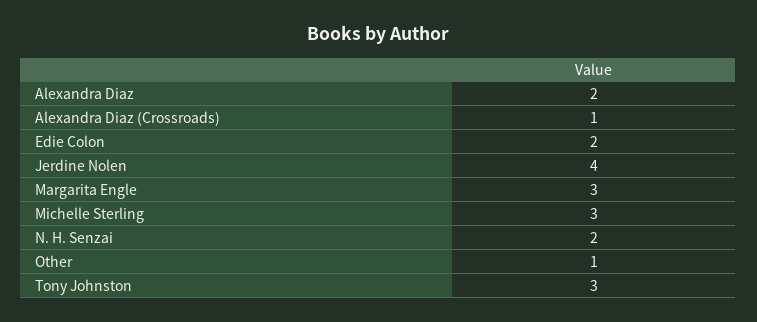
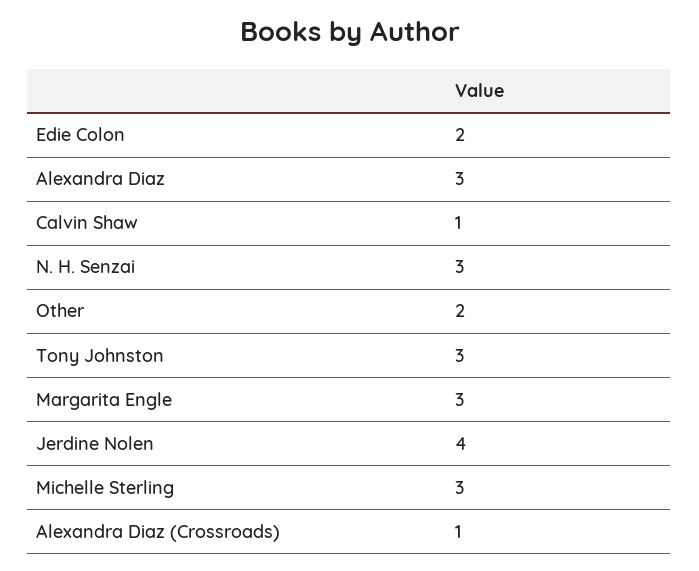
  {
-   "Alexandra Diaz": 2,
+   "Alexandra Diaz": 3,
    "Alexandra Diaz (Crossroads)": 1,
    "Edie Colon": 2,
    "Jerdine Nolen": 4,
    "Margarita Engle": 3,
    "Michelle Sterling": 3,
-   "N. H. Senzai": 2,
+   "N. H. Senzai": 3,
-   "Other": 1,
+   "Other": 2,
-   "Tony Johnston": 3
+   "Tony Johnston": 3,
+   "Calvin Shaw": 1
  }

